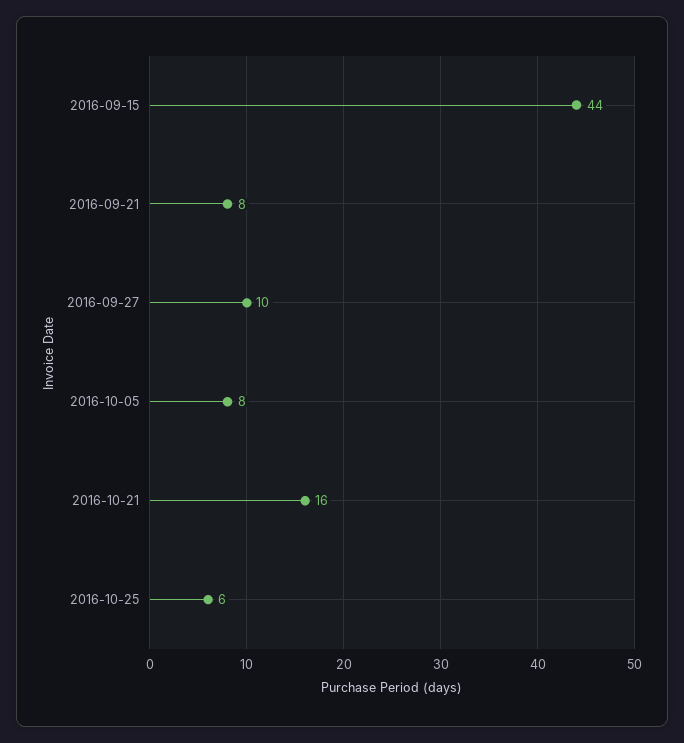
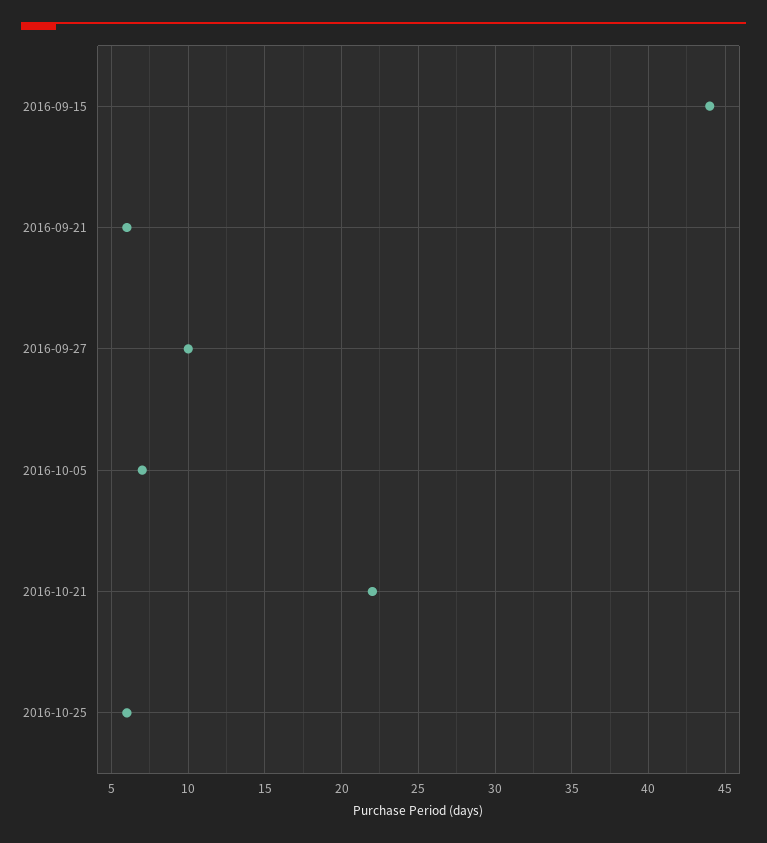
  {
    "2016-09-15": 44,
-   "2016-09-21": 8,
+   "2016-09-21": 6,
    "2016-09-27": 10,
-   "2016-10-05": 8,
+   "2016-10-05": 7,
-   "2016-10-21": 16,
+   "2016-10-21": 22,
    "2016-10-25": 6
  }

